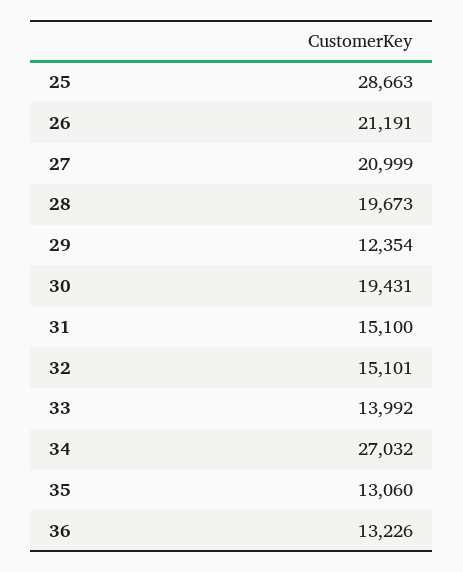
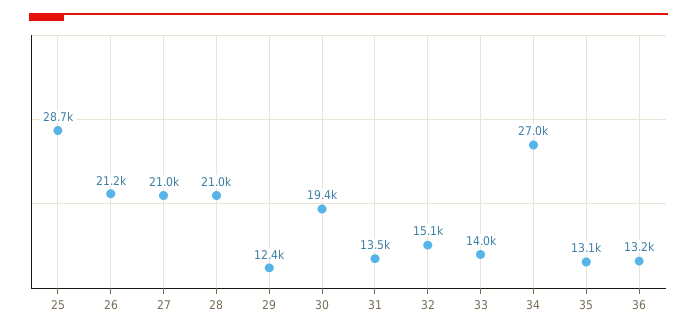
  {
    "25": 28663,
    "26": 21191,
    "27": 20999,
-   "28": 19673,
+   "28": 21000,
    "29": 12354,
    "30": 19431,
-   "31": 15100,
+   "31": 13500,
    "32": 15101,
    "33": 13992,
    "34": 27032,
    "35": 13060,
    "36": 13226
  }

